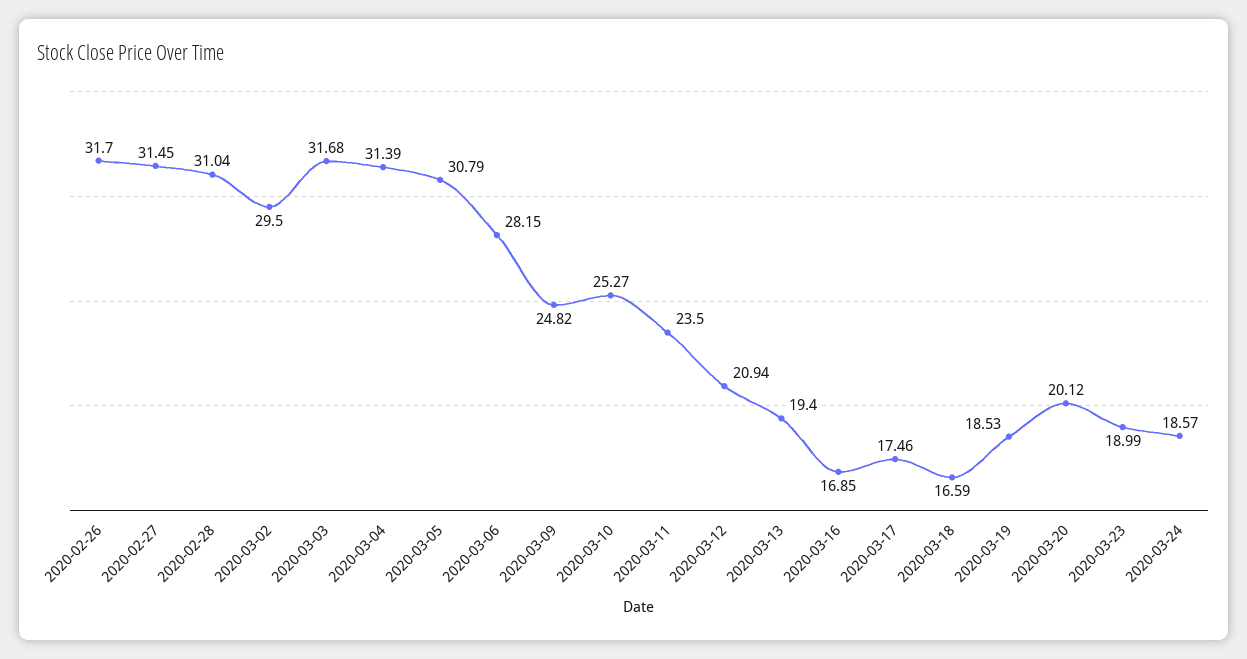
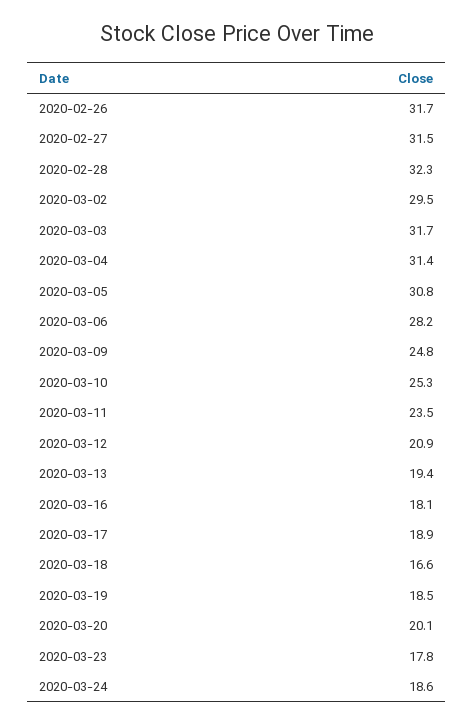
  {
    "2020-02-26": 31.7,
    "2020-02-27": 31.45,
-   "2020-02-28": 31.04,
+   "2020-02-28": 32.3,
    "2020-03-02": 29.5,
    "2020-03-03": 31.68,
    "2020-03-04": 31.39,
    "2020-03-05": 30.79,
    "2020-03-06": 28.15,
    "2020-03-09": 24.82,
    "2020-03-10": 25.27,
    "2020-03-11": 23.5,
    "2020-03-12": 20.94,
    "2020-03-13": 19.4,
-   "2020-03-16": 16.85,
+   "2020-03-16": 18.1,
-   "2020-03-17": 17.46,
+   "2020-03-17": 18.9,
    "2020-03-18": 16.59,
    "2020-03-19": 18.53,
    "2020-03-20": 20.12,
-   "2020-03-23": 18.99,
+   "2020-03-23": 17.8,
    "2020-03-24": 18.57
  }

